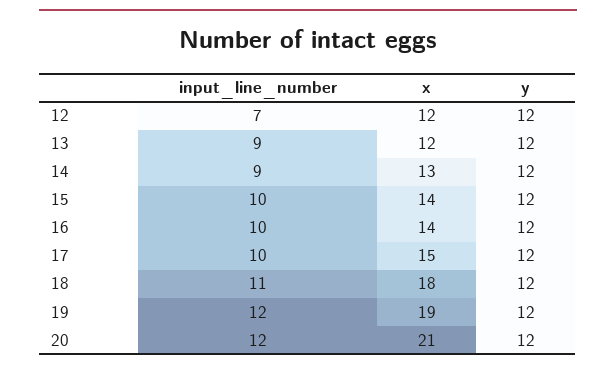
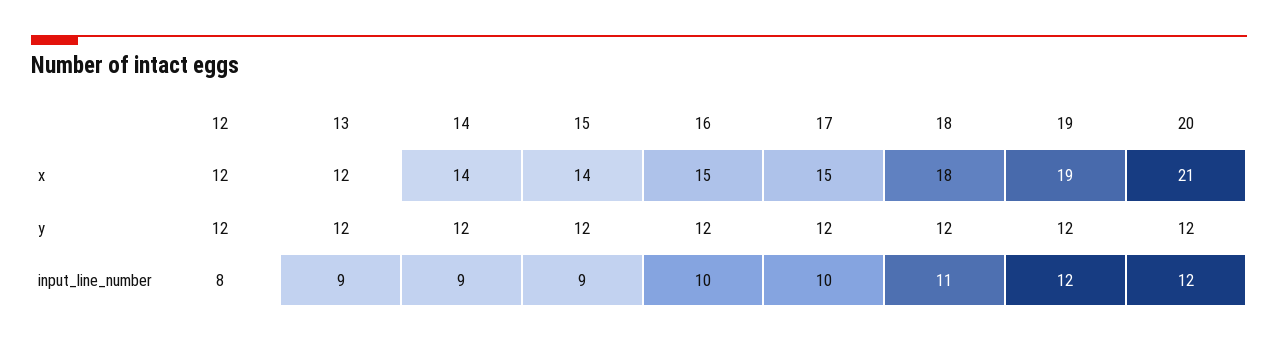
  {
    "input_line_number": {
-     "12": 7,
+     "12": 8,
      "13": 9,
      "14": 9,
-     "15": 10,
+     "15": 9,
      "16": 10,
      "17": 10,
      "18": 11,
      "19": 12,
      "20": 12
    },
    "x": {
      "12": 12,
      "13": 12,
-     "14": 13,
+     "14": 14,
      "15": 14,
-     "16": 14,
+     "16": 15,
      "17": 15,
      "18": 18,
      "19": 19,
      "20": 21
    },
    "y": {
      "12": 12,
      "13": 12,
      "14": 12,
      "15": 12,
      "16": 12,
      "17": 12,
      "18": 12,
      "19": 12,
      "20": 12
    }
  }

